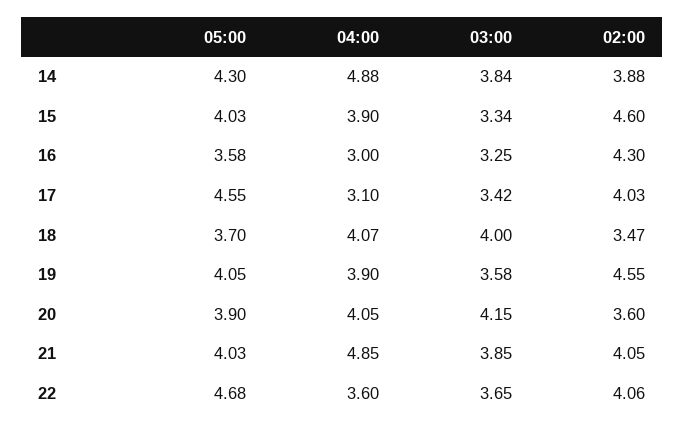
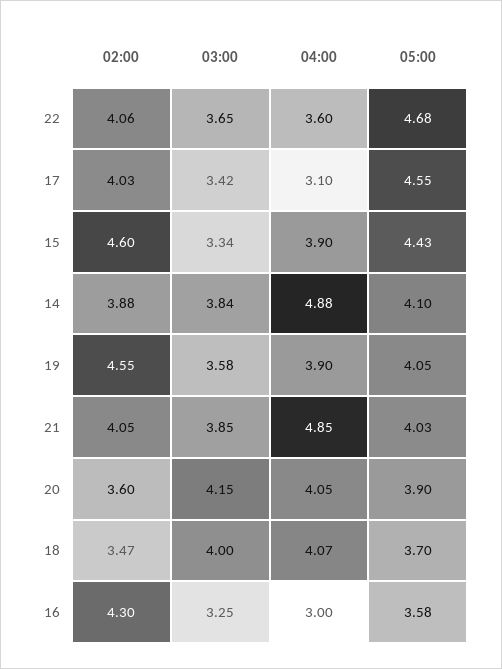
  {
    "05:00": {
-     "14": 4.3,
+     "14": 4.1,
-     "15": 4.03,
+     "15": 4.43,
      "16": 3.58,
      "17": 4.55,
      "18": 3.7,
      "19": 4.05,
      "20": 3.9,
      "21": 4.03,
      "22": 4.68
    },
    "04:00": {
      "14": 4.88,
      "15": 3.9,
      "16": 3,
      "17": 3.1,
      "18": 4.07,
      "19": 3.9,
      "20": 4.05,
      "21": 4.85,
      "22": 3.6
    },
    "03:00": {
      "14": 3.84,
      "15": 3.34,
      "16": 3.25,
      "17": 3.42,
      "18": 4,
      "19": 3.58,
      "20": 4.15,
      "21": 3.85,
      "22": 3.65
    },
    "02:00": {
      "14": 3.88,
      "15": 4.6,
      "16": 4.3,
      "17": 4.03,
      "18": 3.47,
      "19": 4.55,
      "20": 3.6,
      "21": 4.05,
      "22": 4.06
    }
  }

